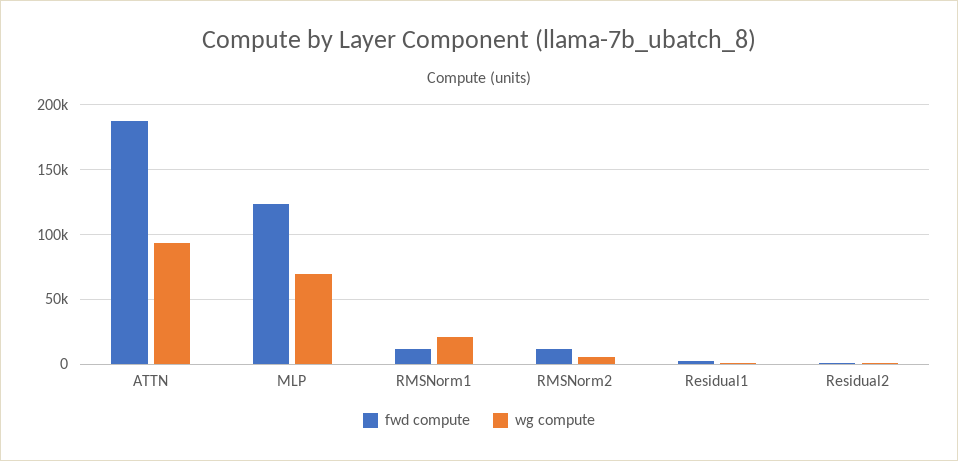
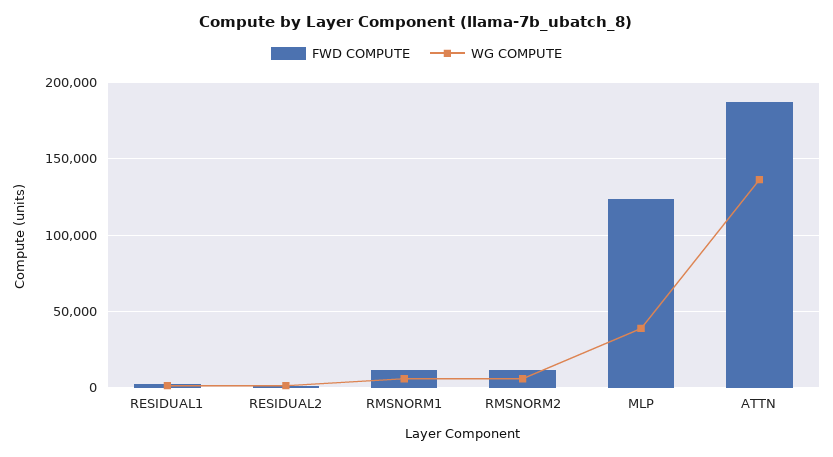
  {
    "fwd compute": {
      "ATTN": 185000,
      "MLP": 125000,
      "RMSNorm1": 10000,
      "RMSNorm2": 10000,
      "Residual1": 0,
      "Residual2": 0
    },
    "wg compute": {
-     "ATTN": 95000,
+     "ATTN": 135000,
-     "MLP": 70000,
+     "MLP": 40000,
-     "RMSNorm1": 20000,
+     "RMSNorm1": 5000,
      "RMSNorm2": 5000,
      "Residual1": 0,
      "Residual2": 0
    }
  }

